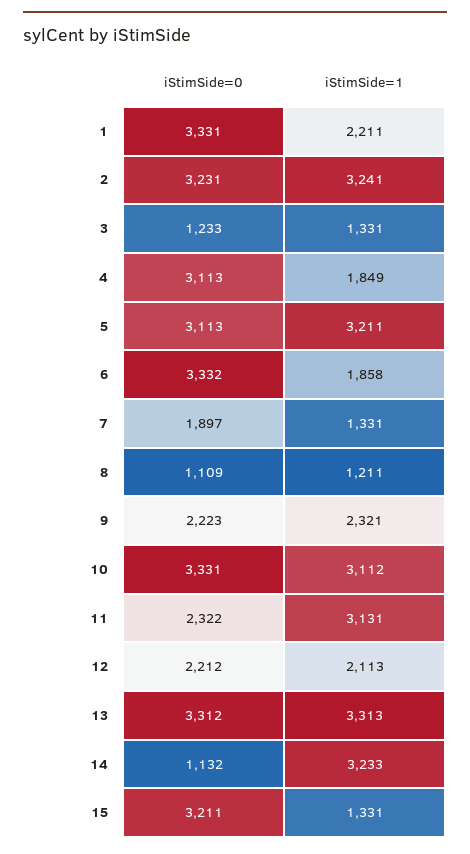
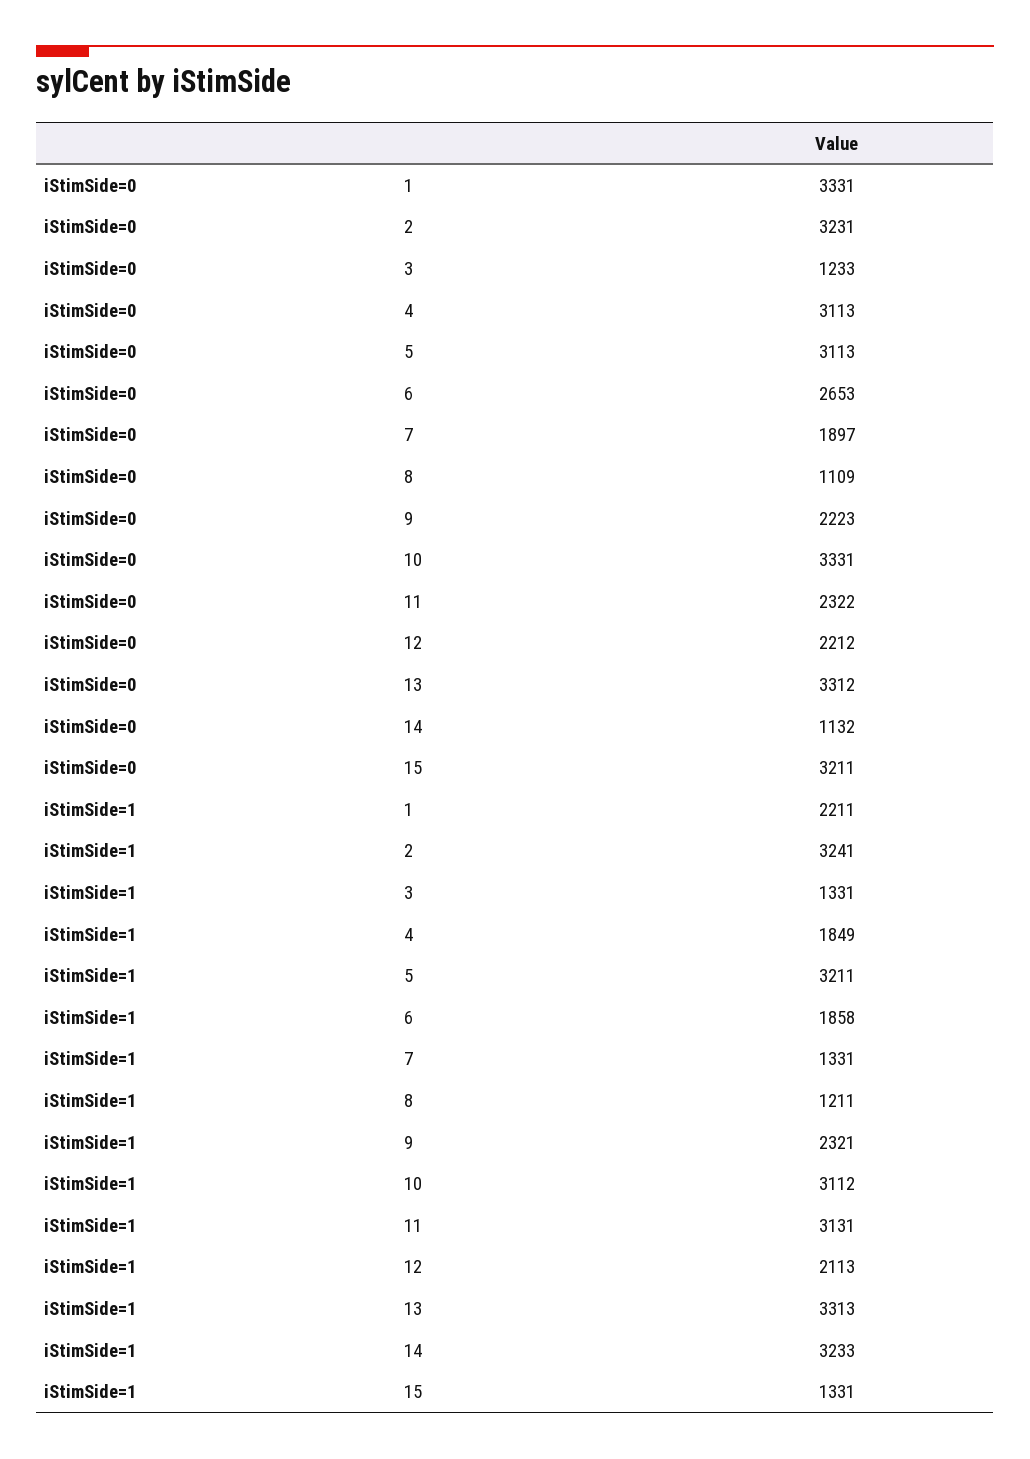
  {
    "iStimSide=0": {
      "1": 3331,
      "2": 3231,
      "3": 1233,
      "4": 3113,
      "5": 3113,
-     "6": 3332,
+     "6": 2653,
      "7": 1897,
      "8": 1109,
      "9": 2223,
      "10": 3331,
      "11": 2322,
      "12": 2212,
      "13": 3312,
      "14": 1132,
      "15": 3211
    },
    "iStimSide=1": {
      "1": 2211,
      "2": 3241,
      "3": 1331,
      "4": 1849,
      "5": 3211,
      "6": 1858,
      "7": 1331,
      "8": 1211,
      "9": 2321,
      "10": 3112,
      "11": 3131,
      "12": 2113,
      "13": 3313,
      "14": 3233,
      "15": 1331
    }
  }

